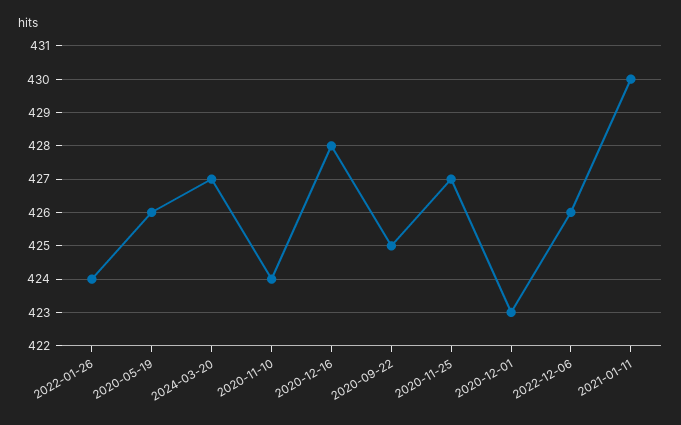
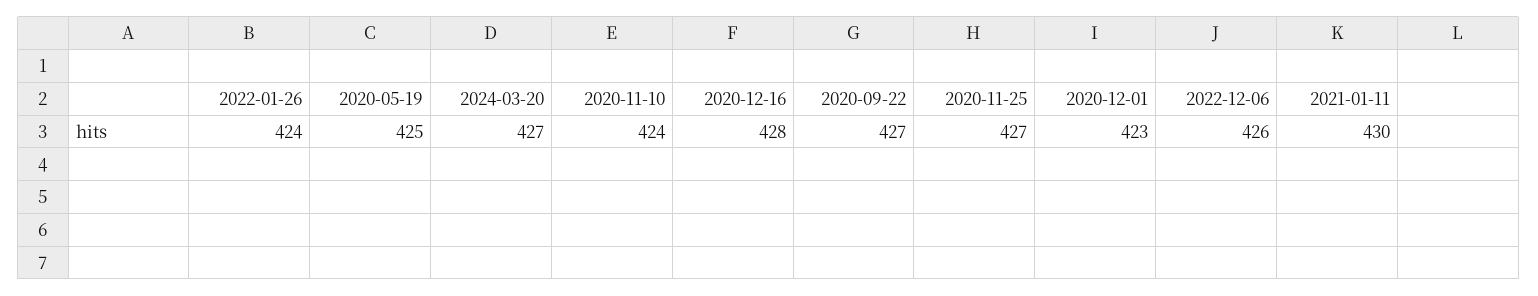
  {
    "2022-01-26": 424,
-   "2020-05-19": 426,
+   "2020-05-19": 425,
    "2024-03-20": 427,
    "2020-11-10": 424,
    "2020-12-16": 428,
-   "2020-09-22": 425,
+   "2020-09-22": 427,
    "2020-11-25": 427,
    "2020-12-01": 423,
    "2022-12-06": 426,
    "2021-01-11": 430
  }

